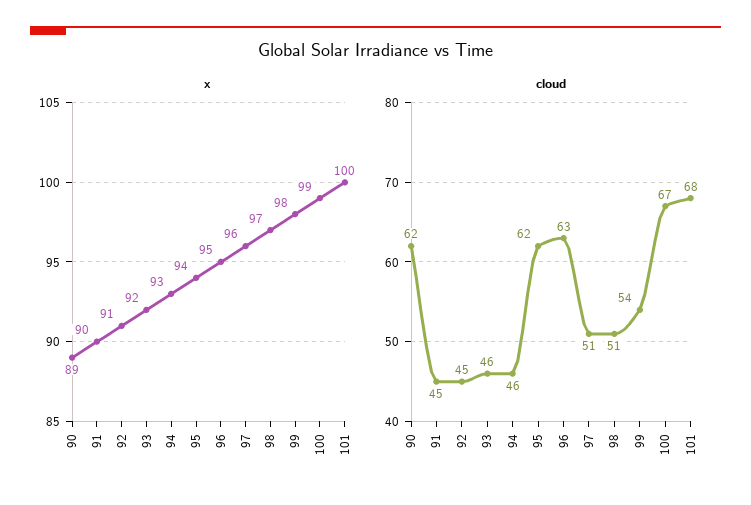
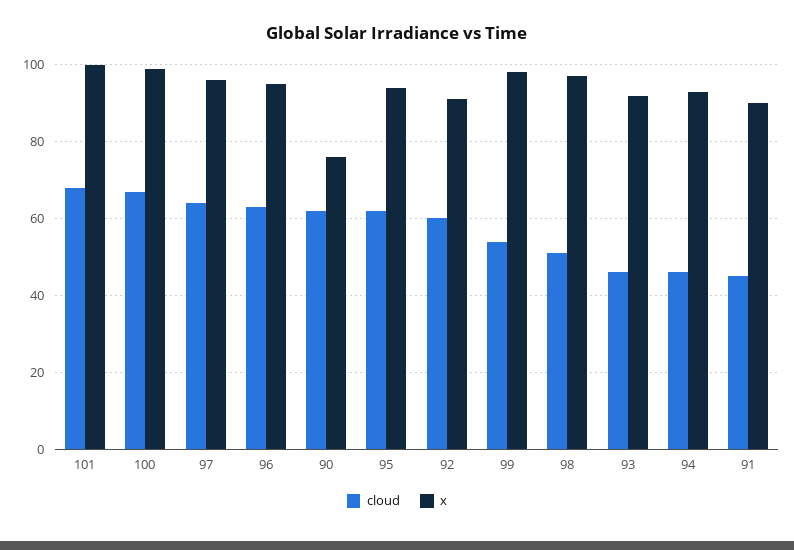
  {
    "x": {
-     "90": 89,
+     "90": 75,
      "91": 90,
      "92": 91,
      "93": 92,
      "94": 93,
      "95": 94,
      "96": 95,
      "97": 96,
      "98": 97,
      "99": 98,
      "100": 99,
      "101": 100
    },
    "cloud": {
      "90": 62,
      "91": 45,
-     "92": 45,
+     "92": 60,
      "93": 46,
      "94": 46,
      "95": 62,
      "96": 63,
-     "97": 51,
+     "97": 65,
      "98": 51,
      "99": 54,
      "100": 67,
      "101": 68
    }
  }

